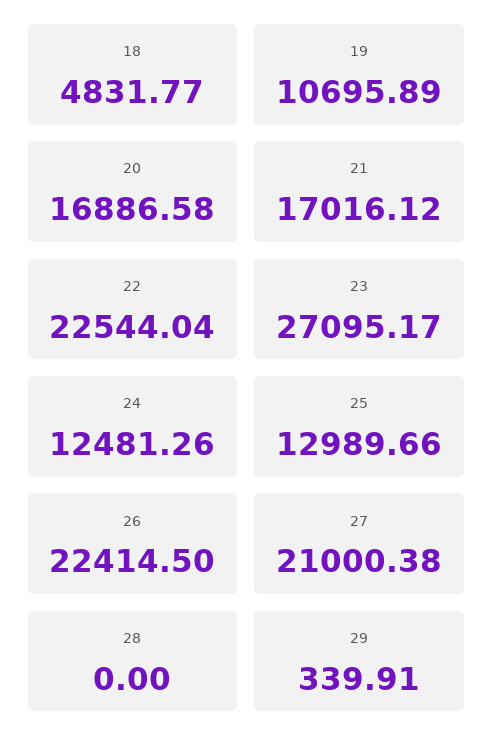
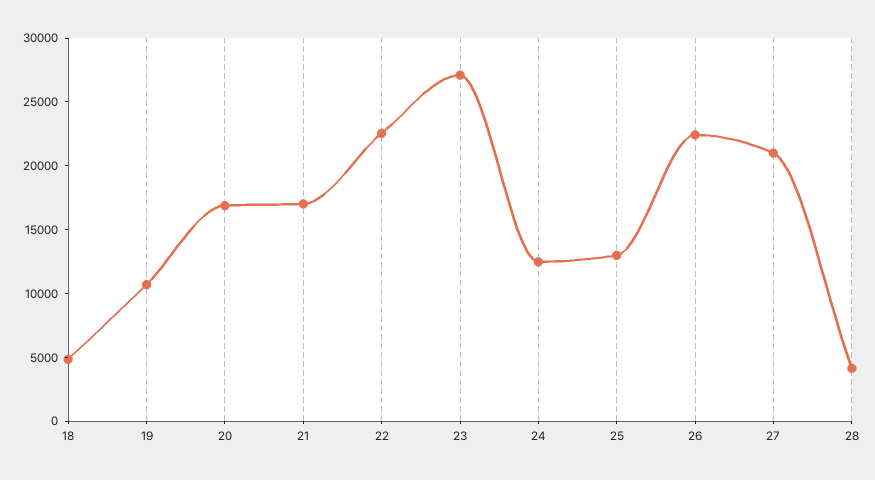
  {
    "18": 4831.77,
    "19": 10695.89,
    "20": 16886.58,
    "21": 17016.12,
    "22": 22544.04,
    "23": 27095.17,
    "24": 12481.26,
    "25": 12989.66,
    "26": 22414.5,
    "27": 21000.38,
-   "28": 0,
+   "28": 4000
-   "29": 339.91
  }

